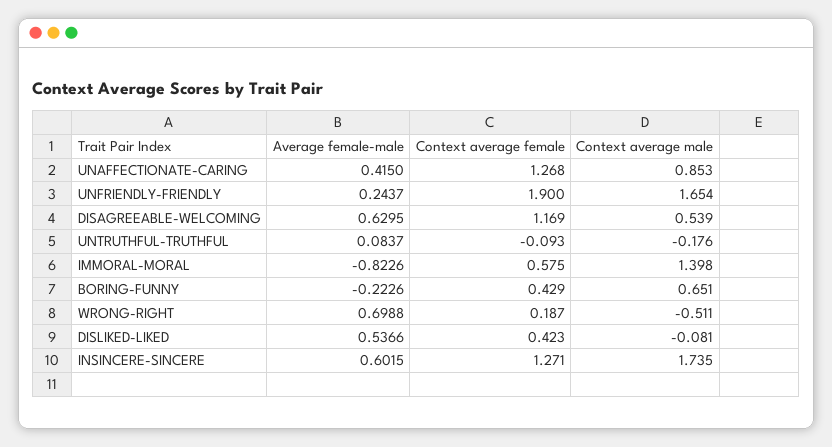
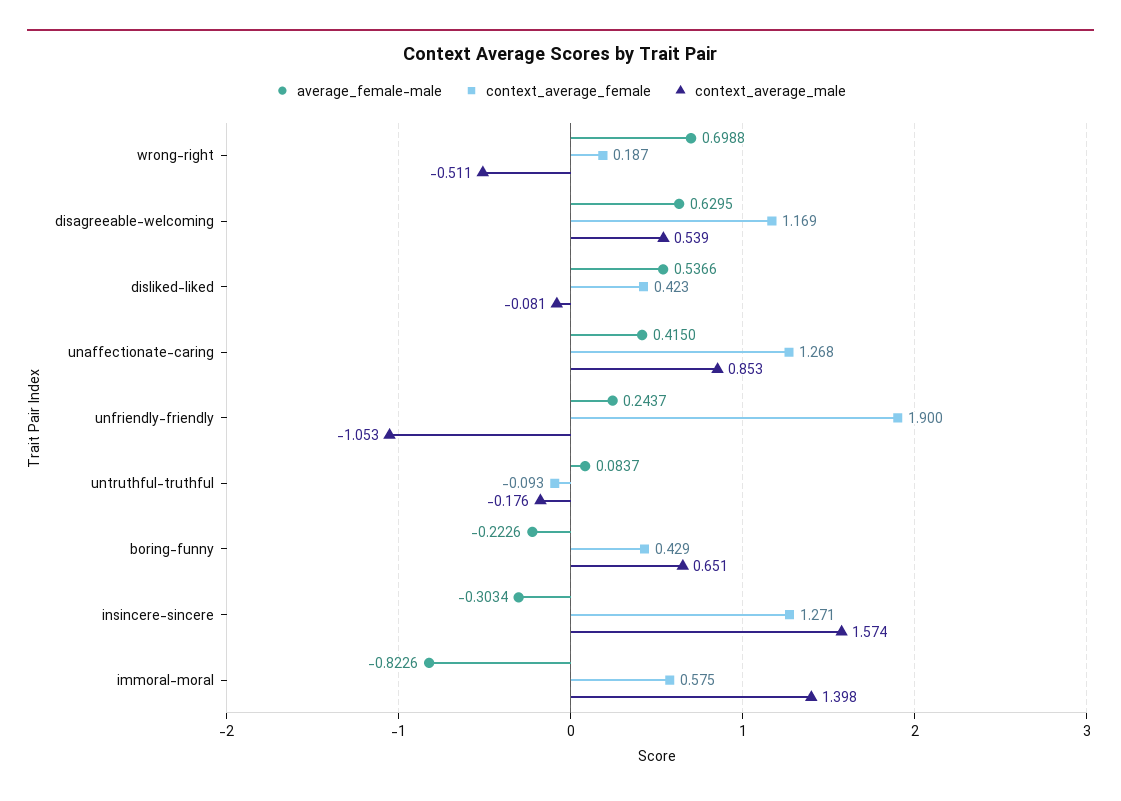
  {
    "Average female-male": {
      "UNAFFECTIONATE-CARING": 0.415,
      "UNFRIENDLY-FRIENDLY": 0.2437,
      "DISAGREEABLE-WELCOMING": 0.6295,
      "UNTRUTHFUL-TRUTHFUL": 0.0837,
      "IMMORAL-MORAL": -0.8226,
      "BORING-FUNNY": -0.2226,
      "WRONG-RIGHT": 0.6988,
      "DISLIKED-LIKED": 0.5366,
-     "INSINCERE-SINCERE": 0.6015
+     "INSINCERE-SINCERE": -0.3034
    },
    "Context average female": {
      "UNAFFECTIONATE-CARING": 1.268,
      "UNFRIENDLY-FRIENDLY": 1.9,
      "DISAGREEABLE-WELCOMING": 1.169,
      "UNTRUTHFUL-TRUTHFUL": -0.093,
      "IMMORAL-MORAL": 0.575,
      "BORING-FUNNY": 0.429,
      "WRONG-RIGHT": 0.187,
      "DISLIKED-LIKED": 0.423,
      "INSINCERE-SINCERE": 1.271
    },
    "Context average male": {
      "UNAFFECTIONATE-CARING": 0.853,
-     "UNFRIENDLY-FRIENDLY": 1.654,
+     "UNFRIENDLY-FRIENDLY": -1.053,
      "DISAGREEABLE-WELCOMING": 0.539,
      "UNTRUTHFUL-TRUTHFUL": -0.176,
      "IMMORAL-MORAL": 1.398,
      "BORING-FUNNY": 0.651,
      "WRONG-RIGHT": -0.511,
      "DISLIKED-LIKED": -0.081,
-     "INSINCERE-SINCERE": 1.735
+     "INSINCERE-SINCERE": 1.574
    }
  }

